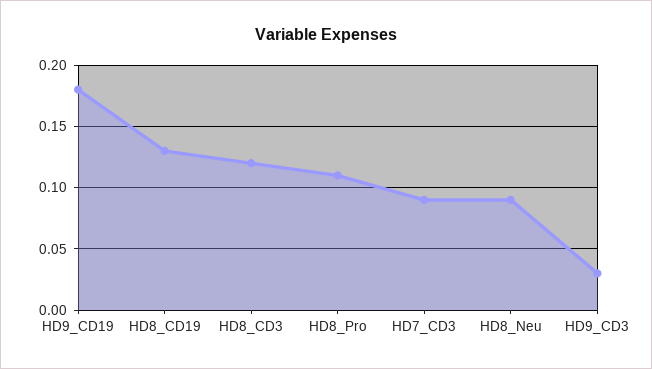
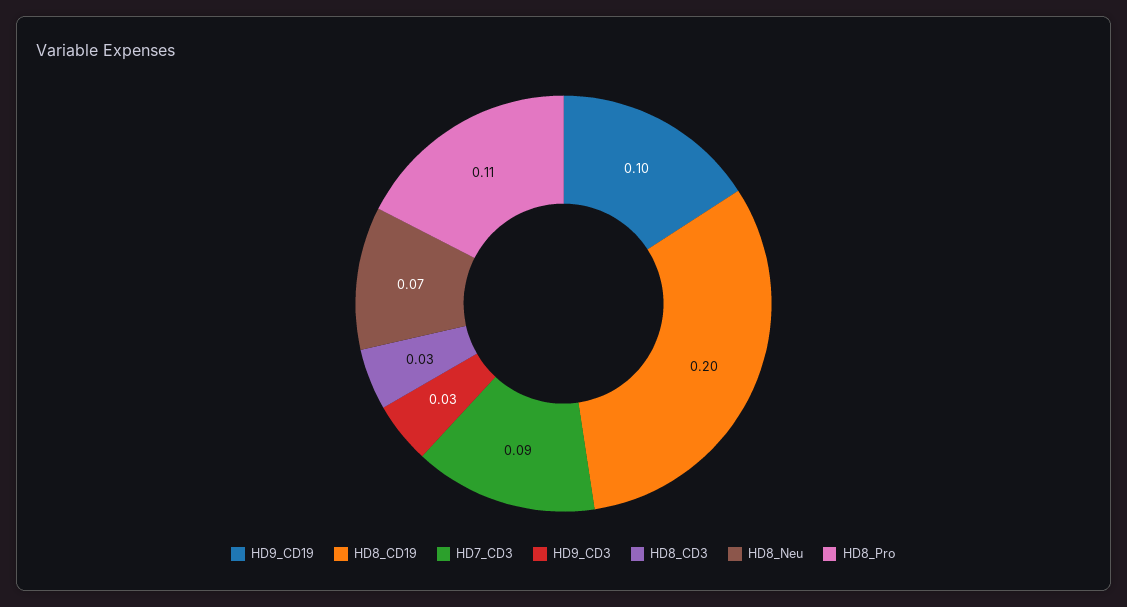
  {
-   "HD9_CD19": 0.18,
+   "HD9_CD19": 0.1,
-   "HD8_CD19": 0.13,
+   "HD8_CD19": 0.2,
-   "HD8_CD3": 0.12,
+   "HD8_CD3": 0.03,
    "HD8_Pro": 0.11,
    "HD7_CD3": 0.09,
-   "HD8_Neu": 0.09,
+   "HD8_Neu": 0.07,
    "HD9_CD3": 0.03
  }

